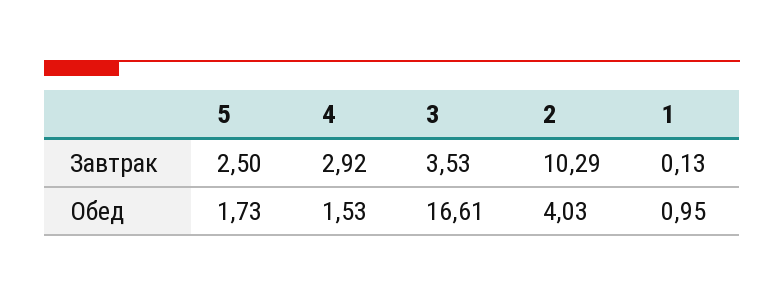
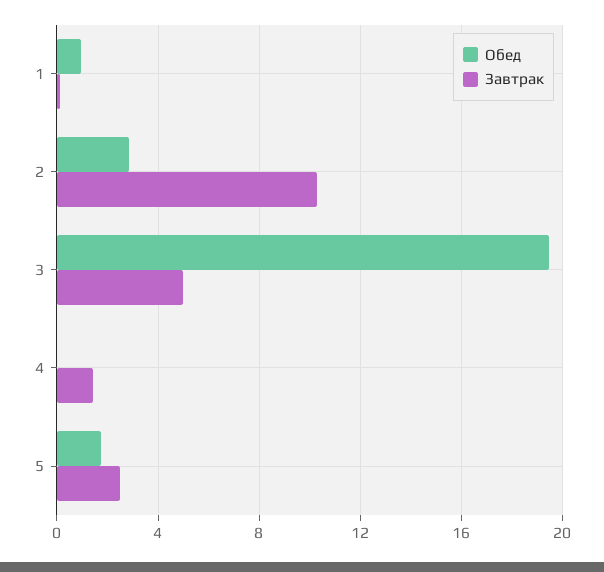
  {
    "Завтрак": {
      "5": 2.5,
-     "4": 2.92,
+     "4": 1.5,
-     "3": 3.53,
+     "3": 5,
      "2": 10.29,
      "1": 0.13
    },
    "Обед": {
      "5": 1.73,
-     "4": 1.53,
+     "4": 0,
-     "3": 16.61,
+     "3": 19.5,
-     "2": 4.03,
+     "2": 3,
      "1": 0.95
    }
  }

